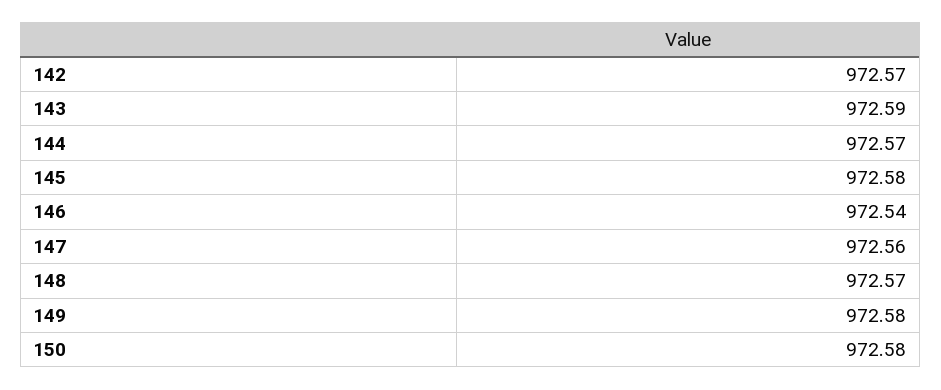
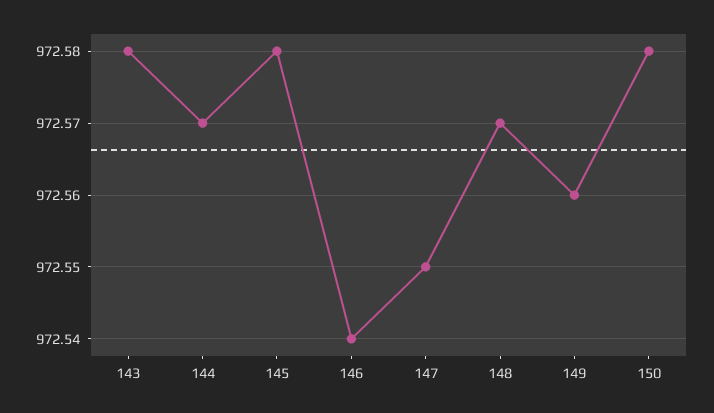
  {
-   "142": 972.57,
-   "143": 972.59,
+   "143": 972.58,
    "144": 972.57,
    "145": 972.58,
    "146": 972.54,
-   "147": 972.56,
+   "147": 972.55,
    "148": 972.57,
-   "149": 972.58,
+   "149": 972.56,
    "150": 972.58
  }

